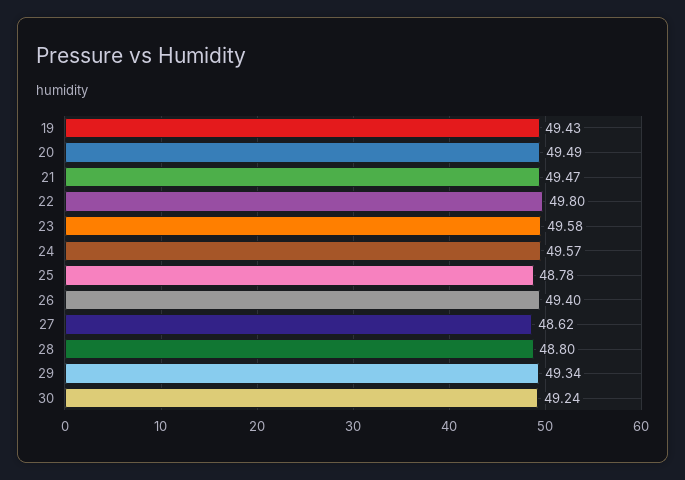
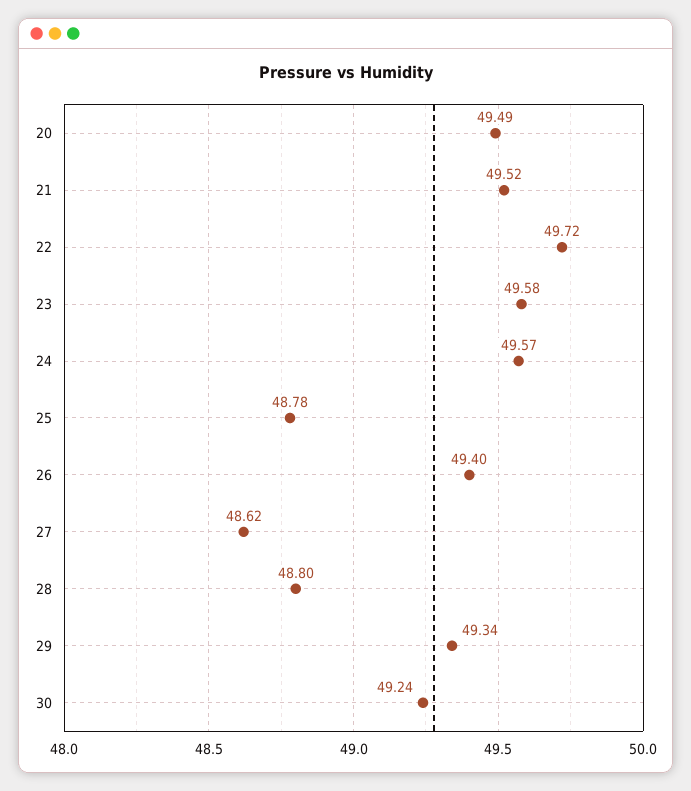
  {
-   "19": 49.43,
    "20": 49.49,
-   "21": 49.47,
+   "21": 49.52,
-   "22": 49.8,
+   "22": 49.72,
    "23": 49.58,
    "24": 49.57,
    "25": 48.78,
    "26": 49.4,
    "27": 48.62,
    "28": 48.8,
    "29": 49.34,
    "30": 49.24
  }

